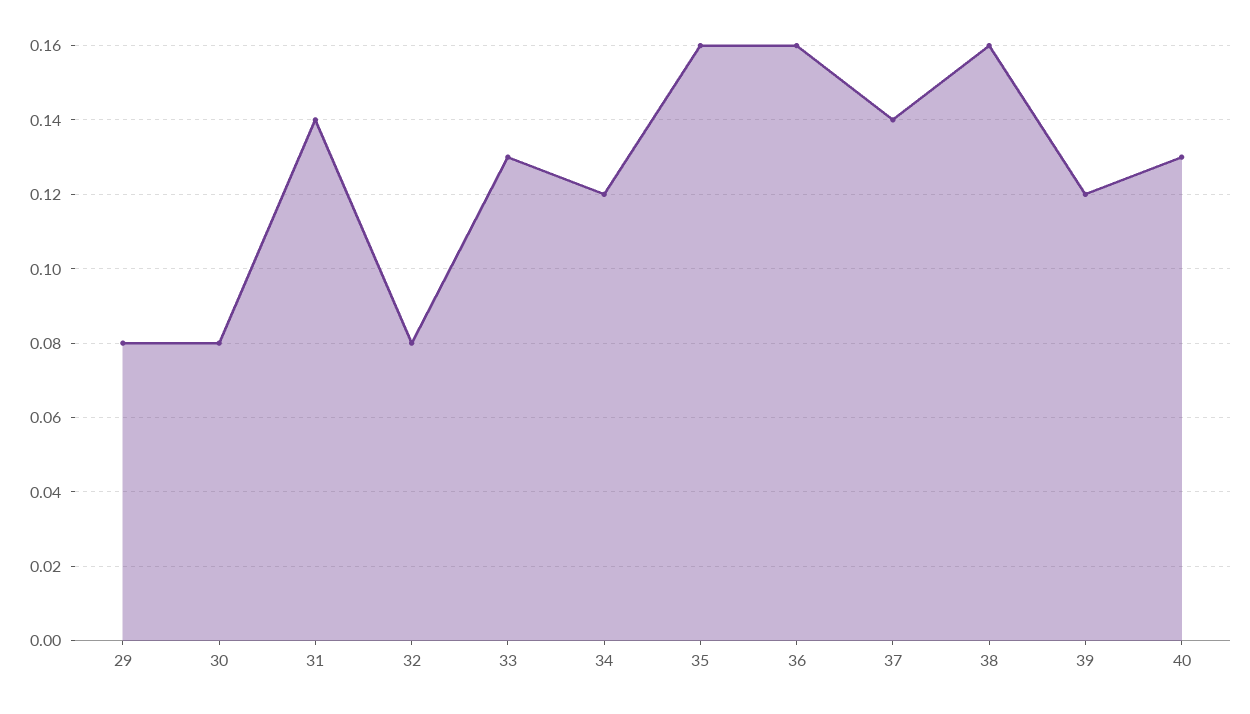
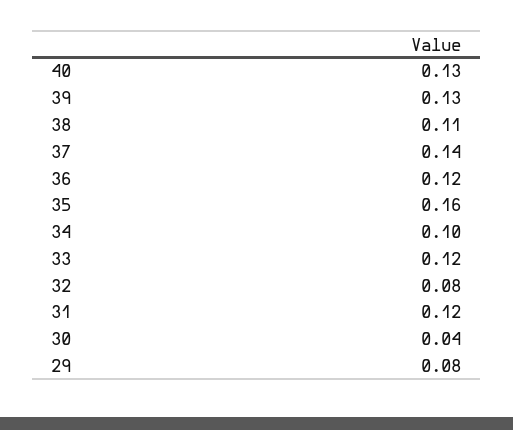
  {
    "29": 0.08,
-   "30": 0.08,
+   "30": 0.04,
-   "31": 0.14,
+   "31": 0.12,
    "32": 0.08,
-   "33": 0.13,
+   "33": 0.12,
-   "34": 0.12,
+   "34": 0.1,
    "35": 0.16,
-   "36": 0.16,
+   "36": 0.12,
    "37": 0.14,
-   "38": 0.16,
+   "38": 0.11,
-   "39": 0.12,
+   "39": 0.13,
    "40": 0.13
  }

